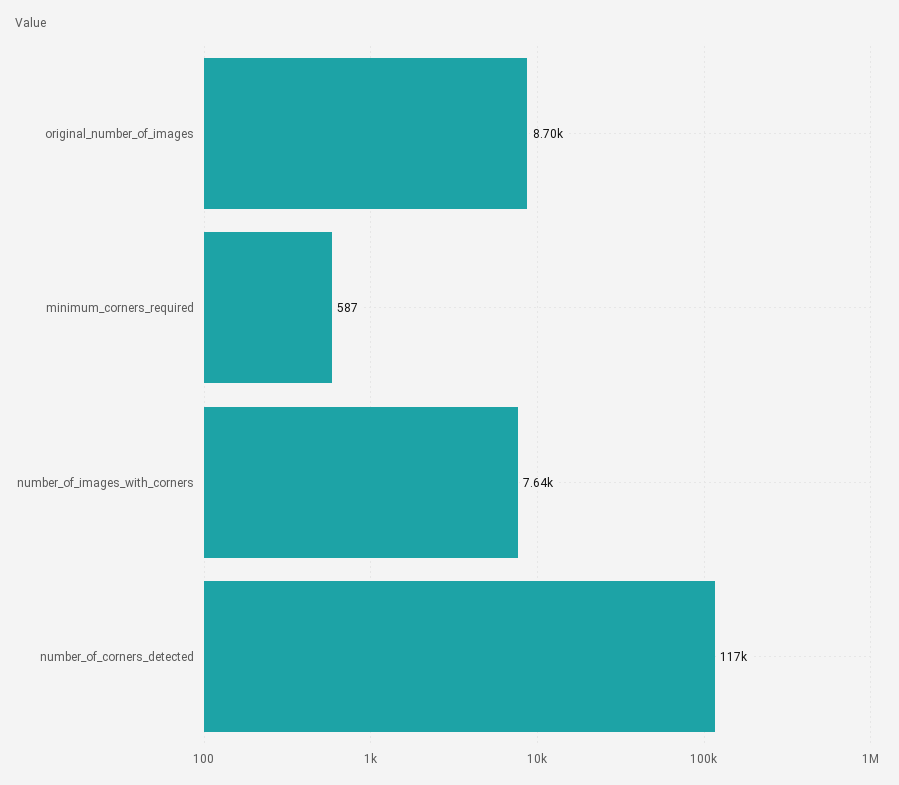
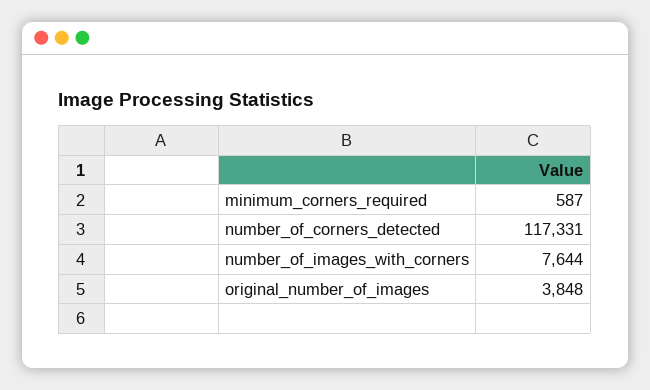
  {
-   "original_number_of_images": 8700,
+   "original_number_of_images": 3848,
    "minimum_corners_required": 587,
    "number_of_images_with_corners": 7644,
    "number_of_corners_detected": 117331
  }

